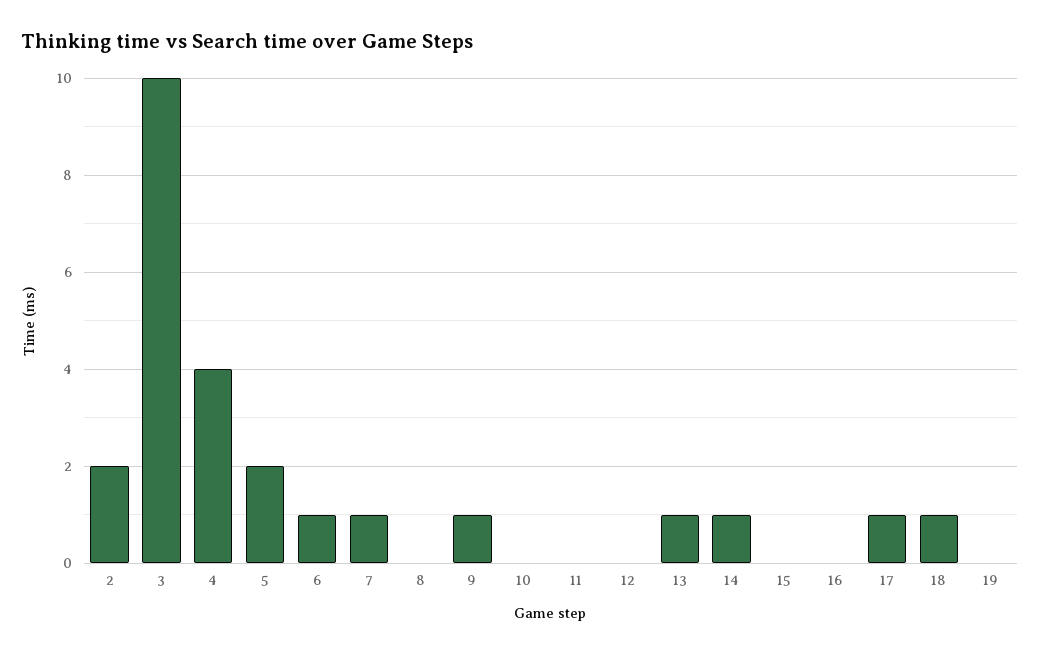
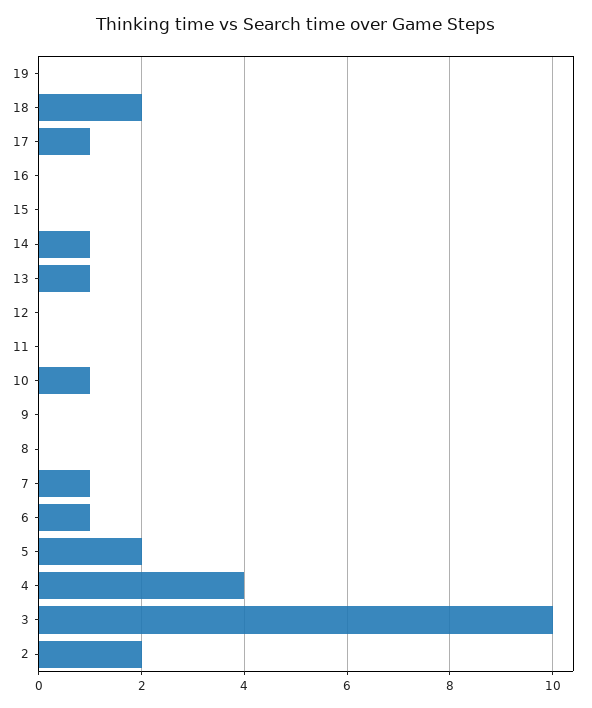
  {
    "2": 2,
    "3": 10,
    "4": 4,
    "5": 2,
    "6": 1,
    "7": 1,
    "8": 0,
-   "9": 1,
+   "9": 0,
-   "10": 0,
+   "10": 1,
    "11": 0,
    "12": 0,
    "13": 1,
    "14": 1,
    "15": 0,
    "16": 0,
    "17": 1,
-   "18": 1,
+   "18": 2,
    "19": 0
  }

